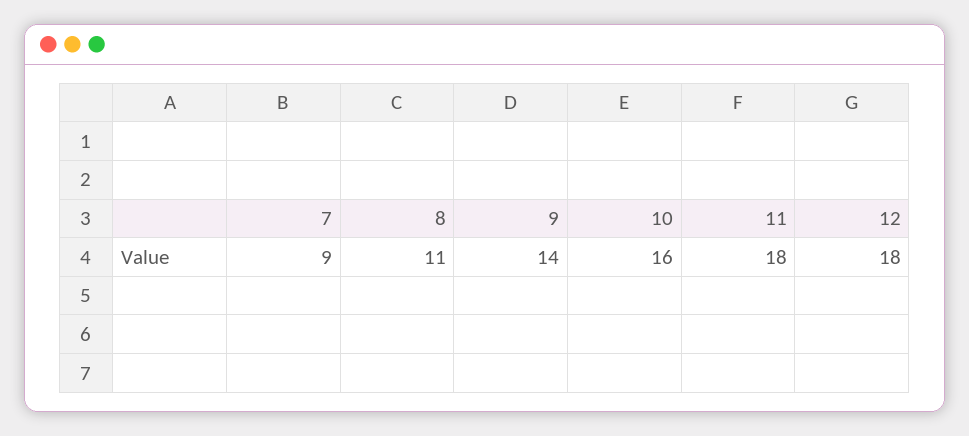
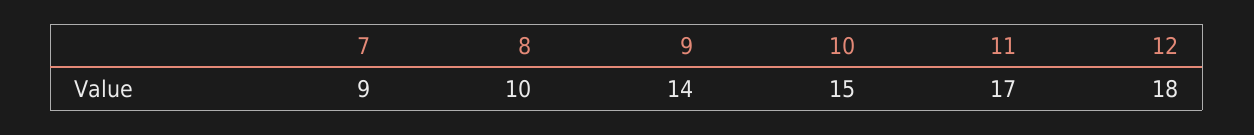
  {
    "7": 9,
-   "8": 11,
+   "8": 10,
    "9": 14,
-   "10": 16,
+   "10": 15,
-   "11": 18,
+   "11": 17,
    "12": 18
  }

